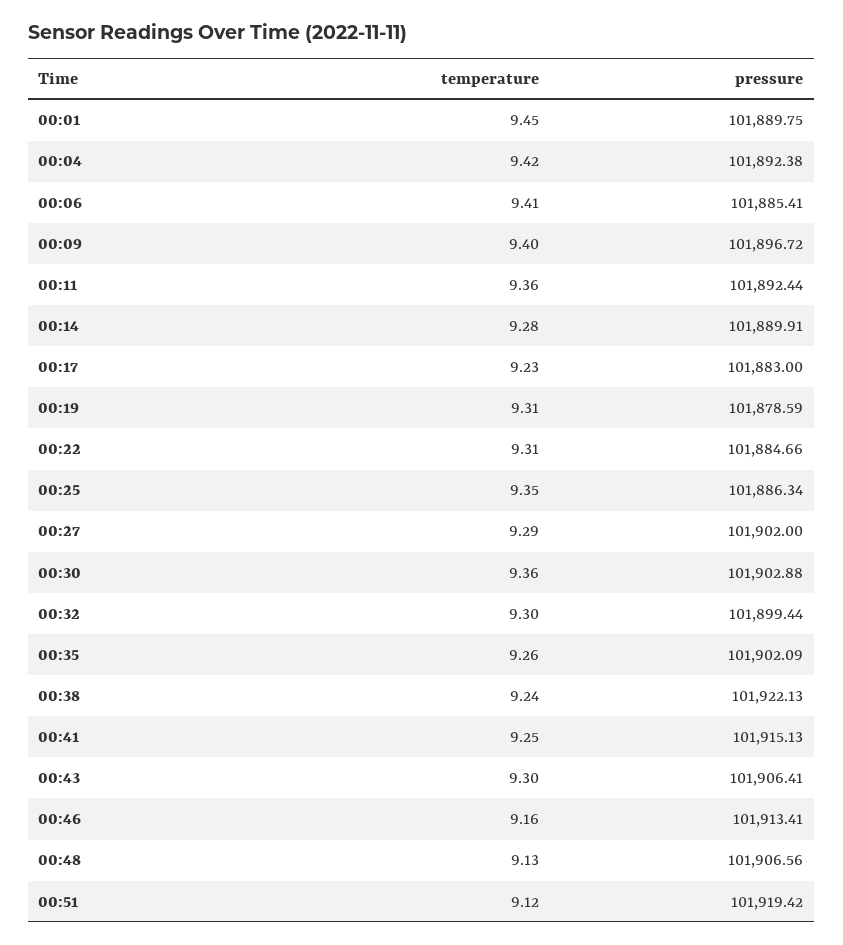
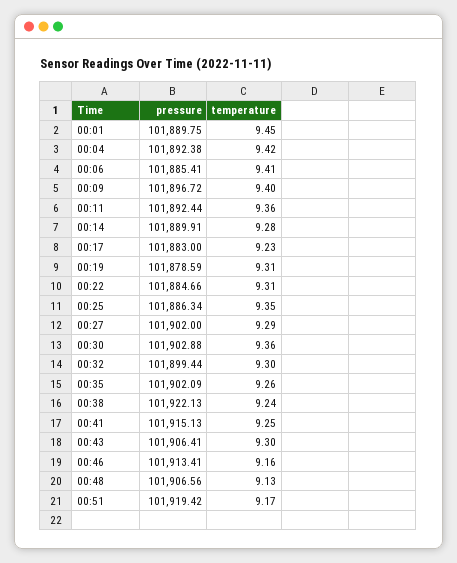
  {
    "temperature": {
      "00:01": 9.45,
      "00:04": 9.42,
      "00:06": 9.41,
      "00:09": 9.4,
      "00:11": 9.36,
      "00:14": 9.28,
      "00:17": 9.23,
      "00:19": 9.31,
      "00:22": 9.31,
      "00:25": 9.35,
      "00:27": 9.29,
      "00:30": 9.36,
      "00:32": 9.3,
      "00:35": 9.26,
      "00:38": 9.24,
      "00:41": 9.25,
      "00:43": 9.3,
      "00:46": 9.16,
      "00:48": 9.13,
-     "00:51": 9.12
+     "00:51": 9.17
    },
    "pressure": {
      "00:01": 101889.75,
      "00:04": 101892.38,
      "00:06": 101885.41,
      "00:09": 101896.72,
      "00:11": 101892.44,
      "00:14": 101889.91,
      "00:17": 101883,
      "00:19": 101878.59,
      "00:22": 101884.66,
      "00:25": 101886.34,
      "00:27": 101902,
      "00:30": 101902.88,
      "00:32": 101899.44,
      "00:35": 101902.09,
      "00:38": 101922.13,
      "00:41": 101915.13,
      "00:43": 101906.41,
      "00:46": 101913.41,
      "00:48": 101906.56,
      "00:51": 101919.42
    }
  }

